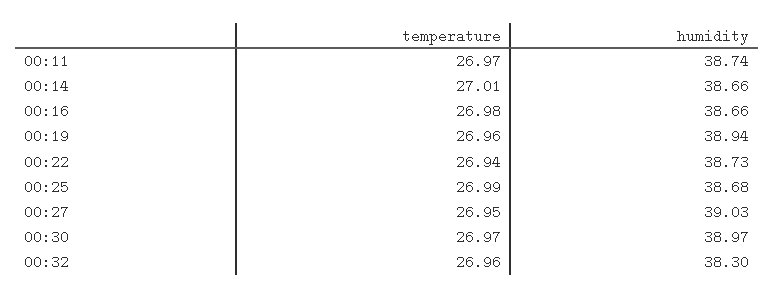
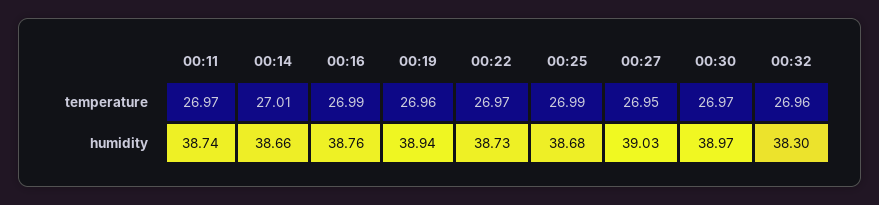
  {
    "temperature": {
      "00:11": 26.97,
      "00:14": 27.01,
-     "00:16": 26.98,
+     "00:16": 26.99,
      "00:19": 26.96,
-     "00:22": 26.94,
+     "00:22": 26.97,
      "00:25": 26.99,
      "00:27": 26.95,
      "00:30": 26.97,
      "00:32": 26.96
    },
    "humidity": {
      "00:11": 38.74,
      "00:14": 38.66,
-     "00:16": 38.66,
+     "00:16": 38.76,
      "00:19": 38.94,
      "00:22": 38.73,
      "00:25": 38.68,
      "00:27": 39.03,
      "00:30": 38.97,
      "00:32": 38.3
    }
  }

